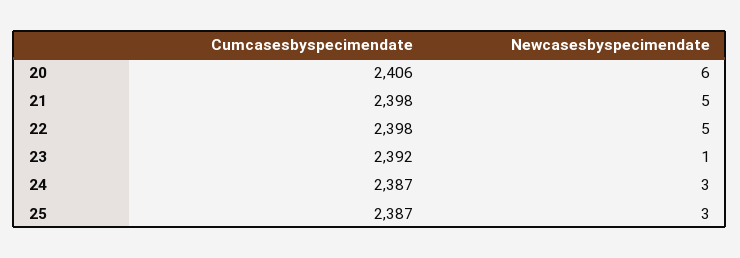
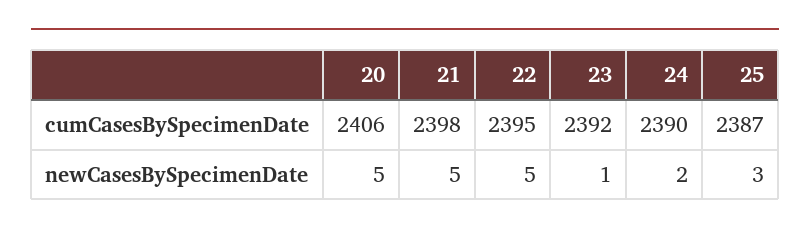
  {
    "Cumcasesbyspecimendate": {
      "20": 2406,
      "21": 2398,
-     "22": 2398,
+     "22": 2395,
      "23": 2392,
-     "24": 2387,
+     "24": 2390,
      "25": 2387
    },
    "Newcasesbyspecimendate": {
-     "20": 6,
+     "20": 5,
      "21": 5,
      "22": 5,
      "23": 1,
-     "24": 3,
+     "24": 2,
      "25": 3
    }
  }

